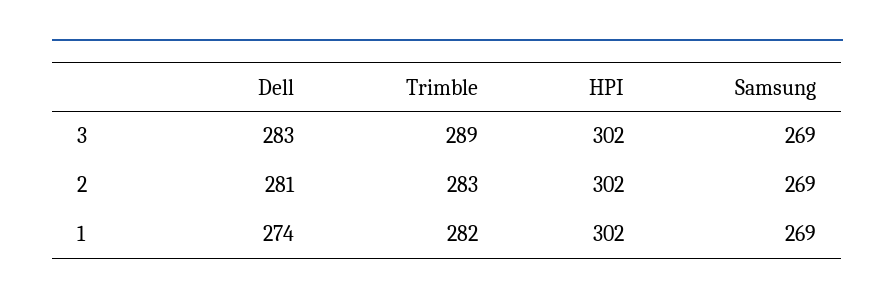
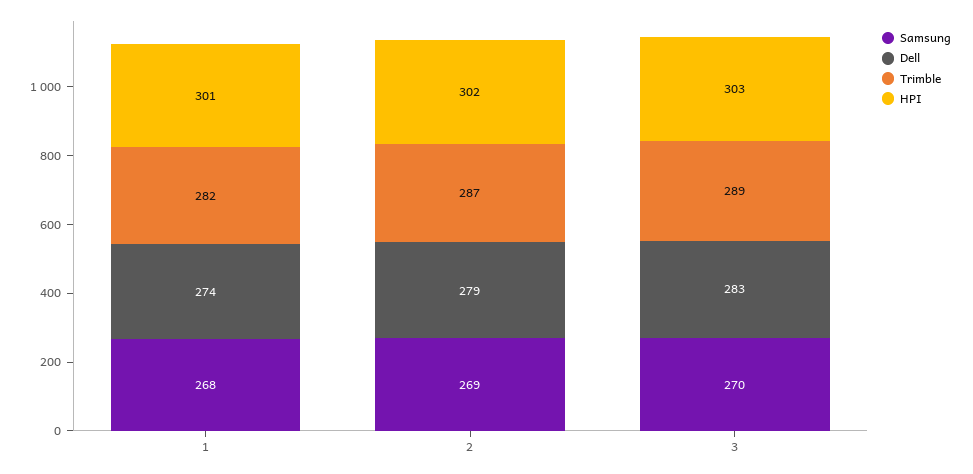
  {
    "Dell": {
      "3": 283,
-     "2": 281,
+     "2": 279,
      "1": 274
    },
    "Trimble": {
      "3": 289,
-     "2": 283,
+     "2": 287,
      "1": 282
    },
    "HPI": {
-     "3": 302,
+     "3": 303,
      "2": 302,
-     "1": 302
+     "1": 301
    },
    "Samsung": {
-     "3": 269,
+     "3": 270,
      "2": 269,
-     "1": 269
+     "1": 268
    }
  }

